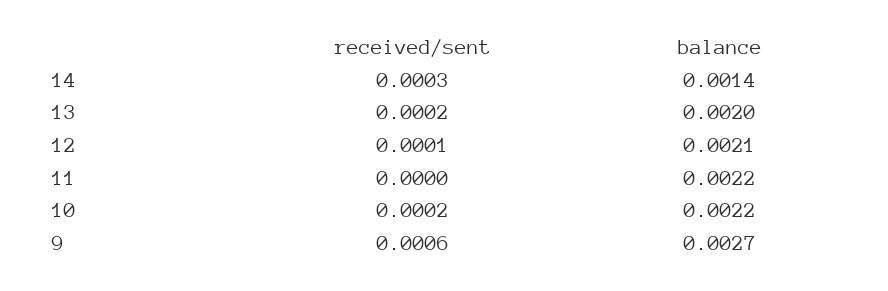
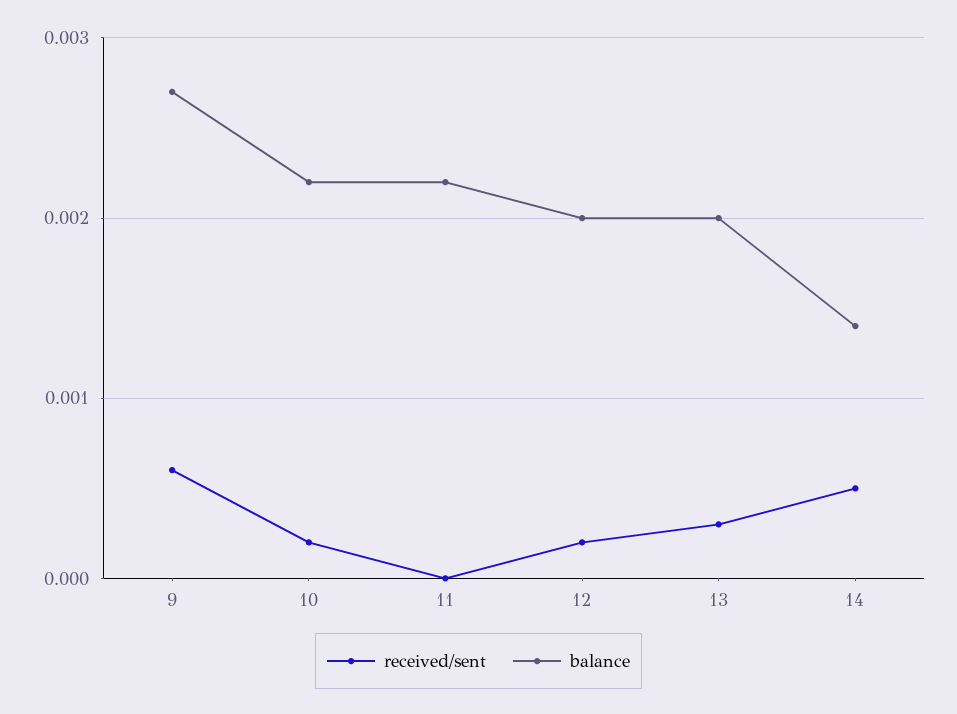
  {
    "received/sent": {
-     "14": 0.0003,
+     "14": 0.0005,
-     "13": 0.0002,
+     "13": 0.0003,
-     "12": 0.0001,
+     "12": 0.0002,
      "11": 0,
      "10": 0.0002,
      "9": 0.0006
    },
    "balance": {
      "14": 0.0014,
      "13": 0.002,
-     "12": 0.0021,
+     "12": 0.002,
      "11": 0.0022,
      "10": 0.0022,
      "9": 0.0027
    }
  }

